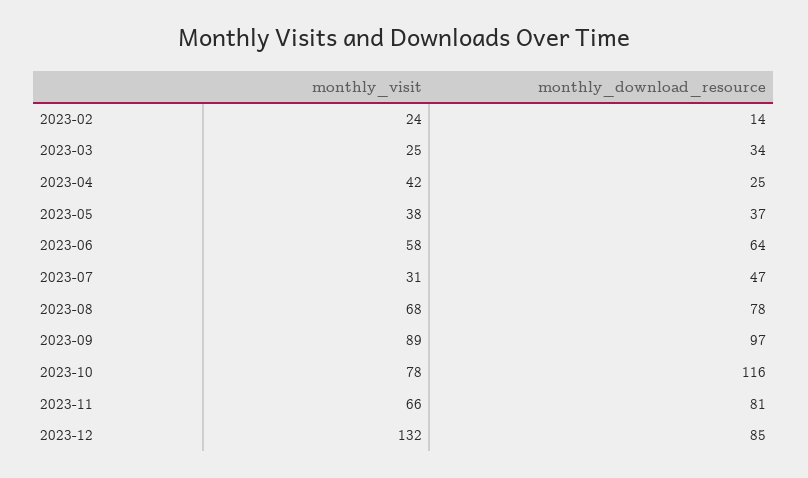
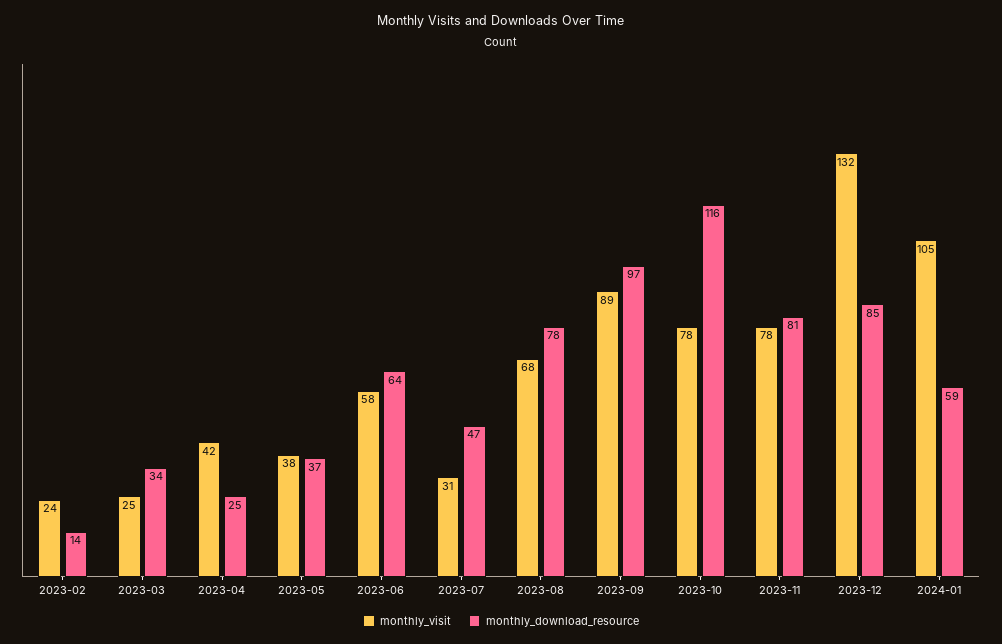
  {
    "monthly_visit": {
      "2023-02": 24,
      "2023-03": 25,
      "2023-04": 42,
      "2023-05": 38,
      "2023-06": 58,
      "2023-07": 31,
      "2023-08": 68,
      "2023-09": 89,
      "2023-10": 78,
-     "2023-11": 66,
+     "2023-11": 78,
-     "2023-12": 132
+     "2023-12": 132,
+     "2024-01": 105
    },
    "monthly_download_resource": {
      "2023-02": 14,
      "2023-03": 34,
      "2023-04": 25,
      "2023-05": 37,
      "2023-06": 64,
      "2023-07": 47,
      "2023-08": 78,
      "2023-09": 97,
      "2023-10": 116,
      "2023-11": 81,
-     "2023-12": 85
+     "2023-12": 85,
+     "2024-01": 59
    }
  }

